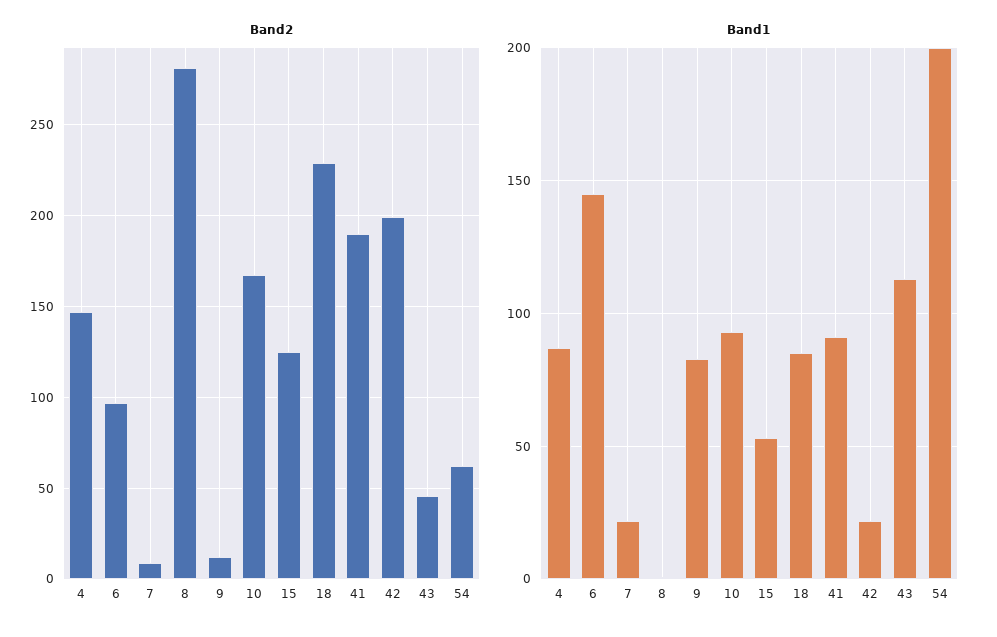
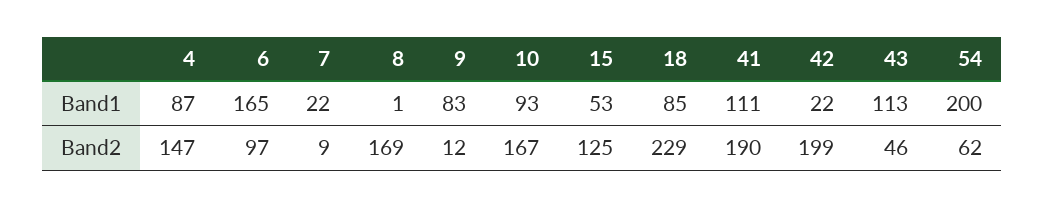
  {
    "Band2": {
      "4": 147,
      "6": 97,
      "7": 9,
-     "8": 280,
+     "8": 169,
      "9": 12,
      "10": 167,
      "15": 125,
      "18": 229,
      "41": 190,
      "42": 199,
      "43": 46,
      "54": 62
    },
    "Band1": {
      "4": 87,
-     "6": 145,
+     "6": 165,
      "7": 22,
      "8": 1,
      "9": 83,
      "10": 93,
      "15": 53,
      "18": 85,
-     "41": 90,
+     "41": 111,
      "42": 22,
      "43": 113,
      "54": 200
    }
  }

